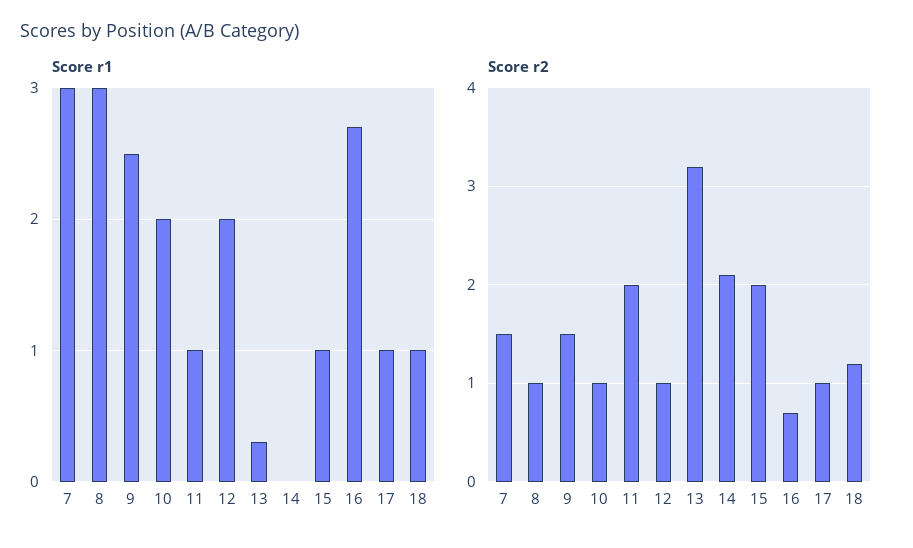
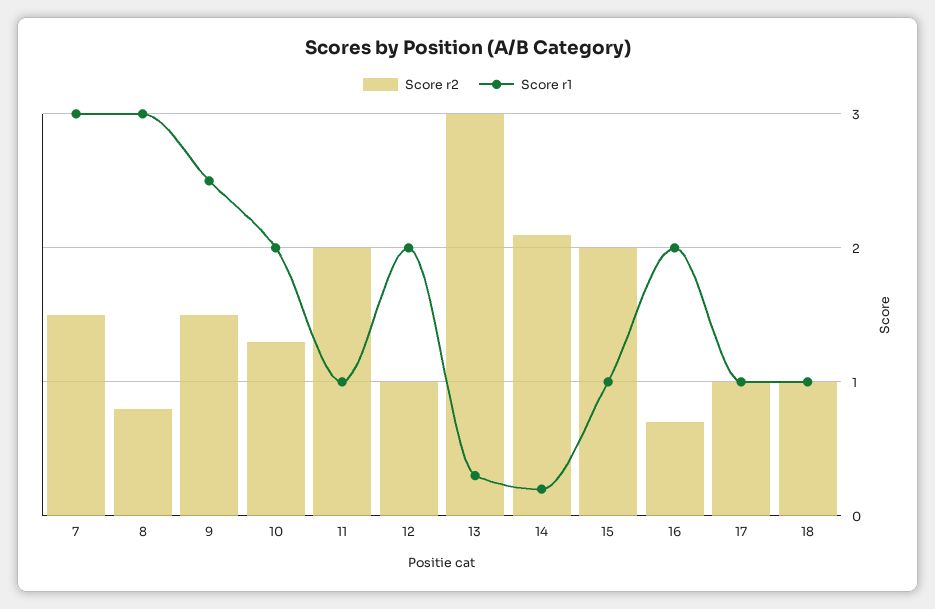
  {
    "Score r1": {
      "7": 3,
      "8": 3,
      "9": 2.5,
      "10": 2,
      "11": 1,
      "12": 2,
      "13": 0.3,
-     "14": 0,
+     "14": 0.2,
      "15": 1,
-     "16": 2.7,
+     "16": 2,
      "17": 1,
      "18": 1
    },
    "Score r2": {
      "7": 1.5,
-     "8": 1,
+     "8": 0.8,
      "9": 1.5,
-     "10": 1,
+     "10": 1.3,
      "11": 2,
      "12": 1,
-     "13": 3.2,
+     "13": 3,
      "14": 2.1,
      "15": 2,
      "16": 0.7,
      "17": 1,
-     "18": 1.2
+     "18": 1
    }
  }

